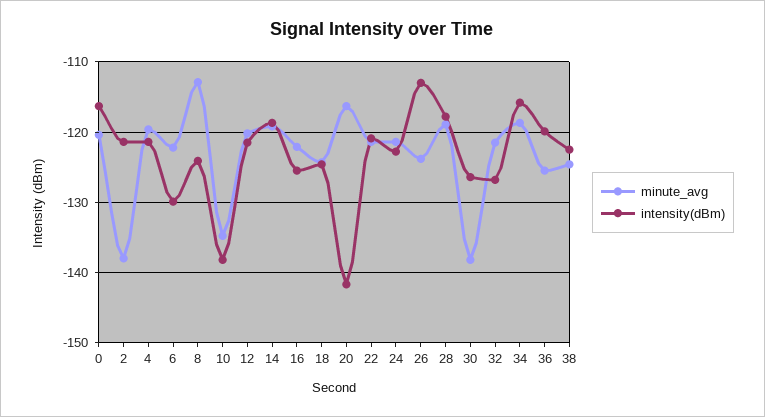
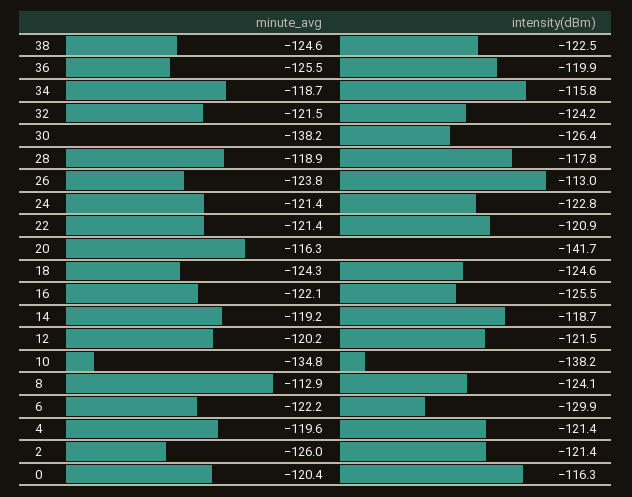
  {
    "minute_avg": {
      "0": -120.4,
-     "2": -138,
+     "2": -126,
      "4": -119.6,
      "6": -122.2,
      "8": -112.9,
      "10": -134.8,
      "12": -120.2,
      "14": -119.2,
      "16": -122.1,
      "18": -124.3,
      "20": -116.3,
      "22": -121.4,
      "24": -121.4,
      "26": -123.8,
      "28": -118.9,
      "30": -138.2,
      "32": -121.5,
      "34": -118.7,
      "36": -125.5,
      "38": -124.6
    },
    "intensity(dBm)": {
      "0": -116.3,
      "2": -121.4,
      "4": -121.4,
      "6": -129.9,
      "8": -124.1,
      "10": -138.2,
      "12": -121.5,
      "14": -118.7,
      "16": -125.5,
      "18": -124.6,
      "20": -141.7,
      "22": -120.9,
      "24": -122.8,
      "26": -113,
      "28": -117.8,
      "30": -126.4,
-     "32": -127,
+     "32": -124.2,
      "34": -115.8,
      "36": -119.9,
      "38": -122.5
    }
  }

